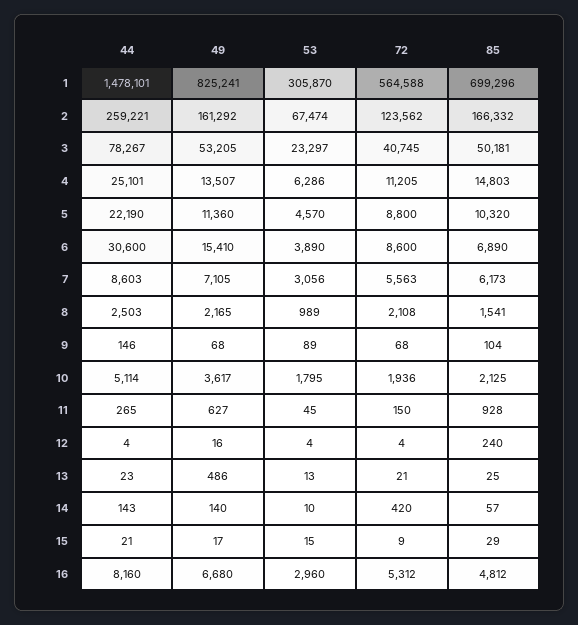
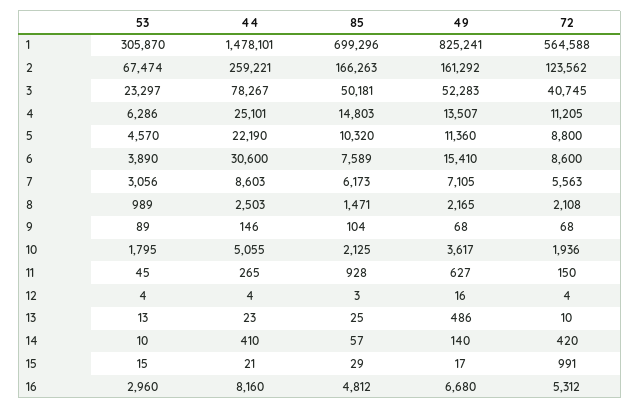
  {
    "44": {
      "1": 1478101,
      "2": 259221,
      "3": 78267,
      "4": 25101,
      "5": 22190,
      "6": 30600,
      "7": 8603,
      "8": 2503,
      "9": 146,
-     "10": 5114,
+     "10": 5055,
      "11": 265,
      "12": 4,
      "13": 23,
-     "14": 143,
+     "14": 410,
      "15": 21,
      "16": 8160
    },
    "49": {
      "1": 825241,
      "2": 161292,
-     "3": 53205,
+     "3": 52283,
      "4": 13507,
      "5": 11360,
      "6": 15410,
      "7": 7105,
      "8": 2165,
      "9": 68,
      "10": 3617,
      "11": 627,
      "12": 16,
      "13": 486,
      "14": 140,
      "15": 17,
      "16": 6680
    },
    "53": {
      "1": 305870,
      "2": 67474,
      "3": 23297,
      "4": 6286,
      "5": 4570,
      "6": 3890,
      "7": 3056,
      "8": 989,
      "9": 89,
      "10": 1795,
      "11": 45,
      "12": 4,
      "13": 13,
      "14": 10,
      "15": 15,
      "16": 2960
    },
    "72": {
      "1": 564588,
      "2": 123562,
      "3": 40745,
      "4": 11205,
      "5": 8800,
      "6": 8600,
      "7": 5563,
      "8": 2108,
      "9": 68,
      "10": 1936,
      "11": 150,
      "12": 4,
-     "13": 21,
+     "13": 10,
      "14": 420,
-     "15": 9,
+     "15": 991,
      "16": 5312
    },
    "85": {
      "1": 699296,
-     "2": 166332,
+     "2": 166263,
      "3": 50181,
      "4": 14803,
      "5": 10320,
-     "6": 6890,
+     "6": 7589,
      "7": 6173,
-     "8": 1541,
+     "8": 1471,
      "9": 104,
      "10": 2125,
      "11": 928,
-     "12": 240,
+     "12": 3,
      "13": 25,
      "14": 57,
      "15": 29,
      "16": 4812
    }
  }

